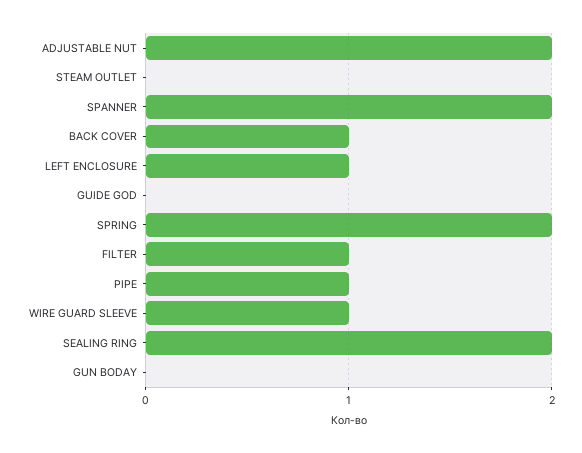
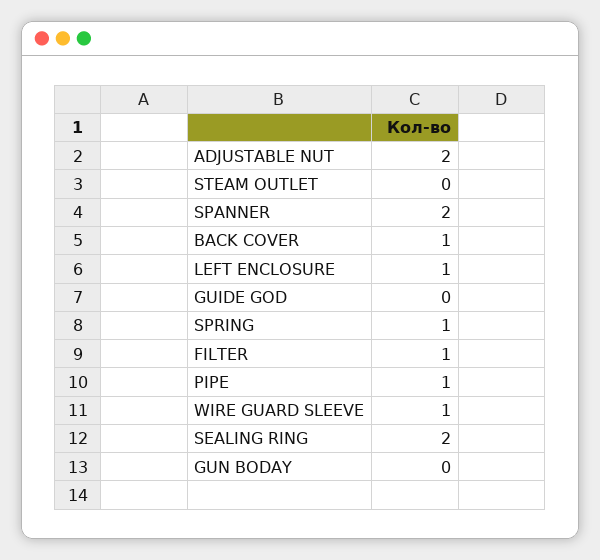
  {
    "ADJUSTABLE NUT": 2,
    "STEAM OUTLET": 0,
    "SPANNER": 2,
    "BACK COVER": 1,
    "LEFT ENCLOSURE": 1,
    "GUIDE GOD": 0,
-   "SPRING": 2,
+   "SPRING": 1,
    "FILTER": 1,
    "PIPE": 1,
    "WIRE GUARD SLEEVE": 1,
    "SEALING RING": 2,
    "GUN BODAY": 0
  }

